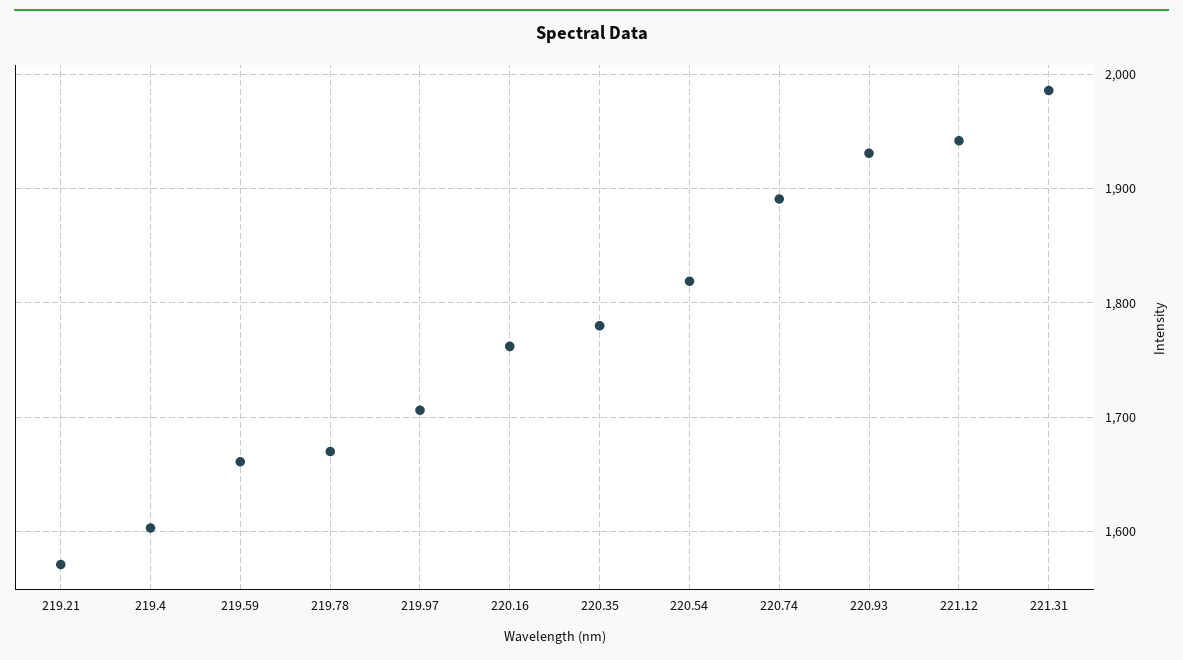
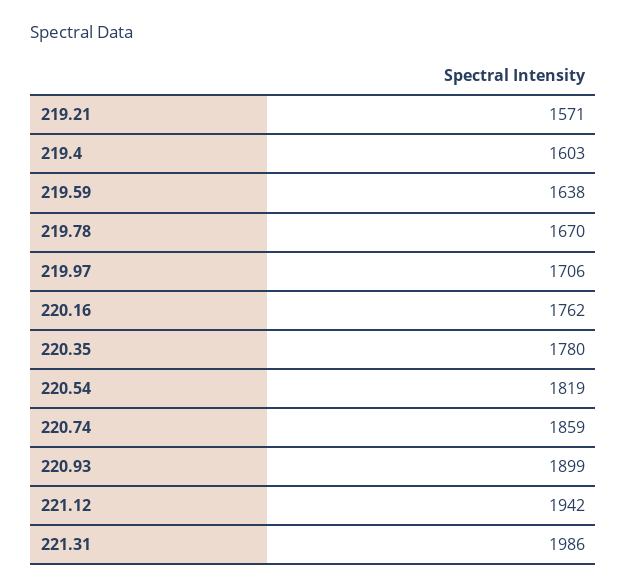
  {
    "219.21": 1571,
    "219.4": 1603,
-   "219.59": 1660,
+   "219.59": 1638,
    "219.78": 1670,
    "219.97": 1706,
    "220.16": 1762,
    "220.35": 1780,
    "220.54": 1819,
-   "220.74": 1890,
+   "220.74": 1859,
-   "220.93": 1930,
+   "220.93": 1899,
    "221.12": 1942,
    "221.31": 1986
  }

